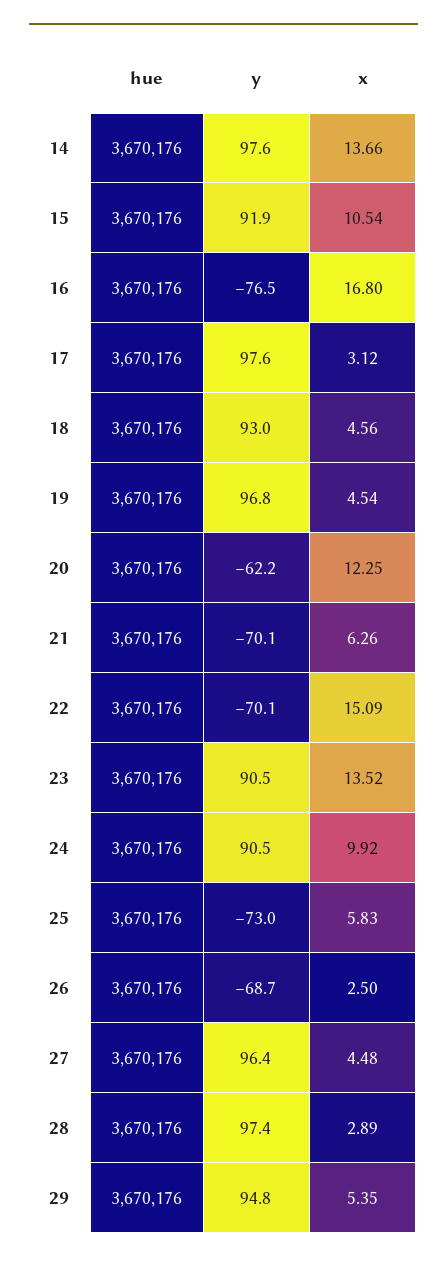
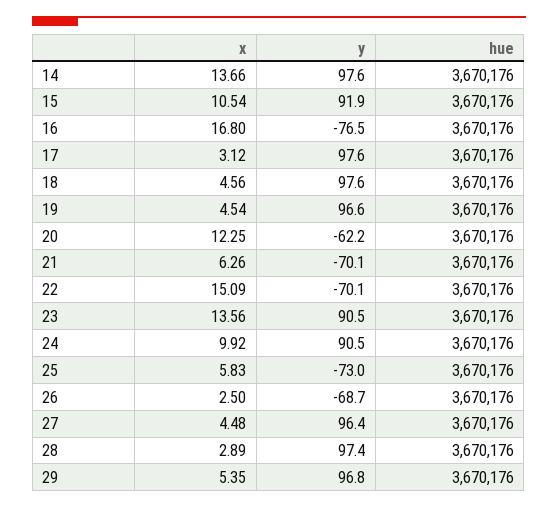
  {
    "hue": {
      "14": 3670176,
      "15": 3670176,
      "16": 3670176,
      "17": 3670176,
      "18": 3670176,
      "19": 3670176,
      "20": 3670176,
      "21": 3670176,
      "22": 3670176,
      "23": 3670176,
      "24": 3670176,
      "25": 3670176,
      "26": 3670176,
      "27": 3670176,
      "28": 3670176,
      "29": 3670176
    },
    "y": {
      "14": 97.6,
      "15": 91.9,
      "16": -76.5,
      "17": 97.6,
-     "18": 93,
+     "18": 97.6,
-     "19": 96.8,
+     "19": 96.6,
      "20": -62.2,
      "21": -70.1,
      "22": -70.1,
      "23": 90.5,
      "24": 90.5,
      "25": -73,
      "26": -68.7,
      "27": 96.4,
      "28": 97.4,
-     "29": 94.8
+     "29": 96.8
    },
    "x": {
      "14": 13.66,
      "15": 10.54,
      "16": 16.8,
      "17": 3.12,
      "18": 4.56,
      "19": 4.54,
      "20": 12.25,
      "21": 6.26,
      "22": 15.09,
-     "23": 13.52,
+     "23": 13.56,
      "24": 9.92,
      "25": 5.83,
      "26": 2.5,
      "27": 4.48,
      "28": 2.89,
      "29": 5.35
    }
  }

